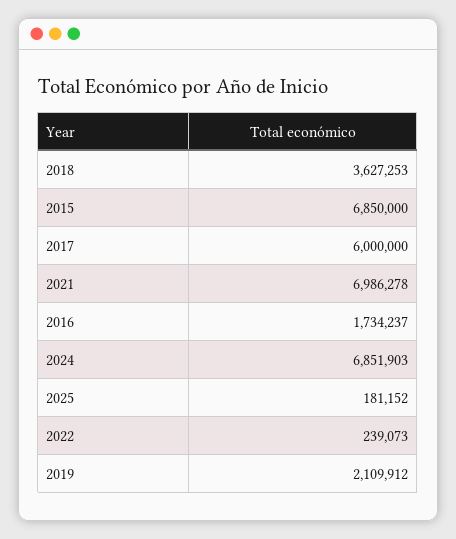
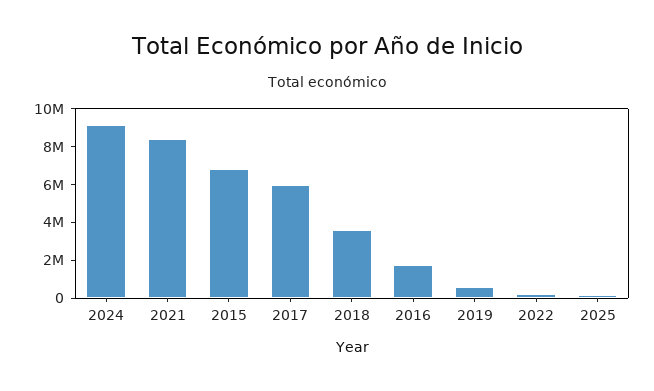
  {
    "2018": 3627253,
    "2015": 6850000,
    "2017": 6000000,
-   "2021": 6986278,
+   "2021": 8500000,
    "2016": 1734237,
-   "2024": 6851903,
+   "2024": 9000000,
    "2025": 181152,
    "2022": 239073,
-   "2019": 2109912
+   "2019": 500000
  }

